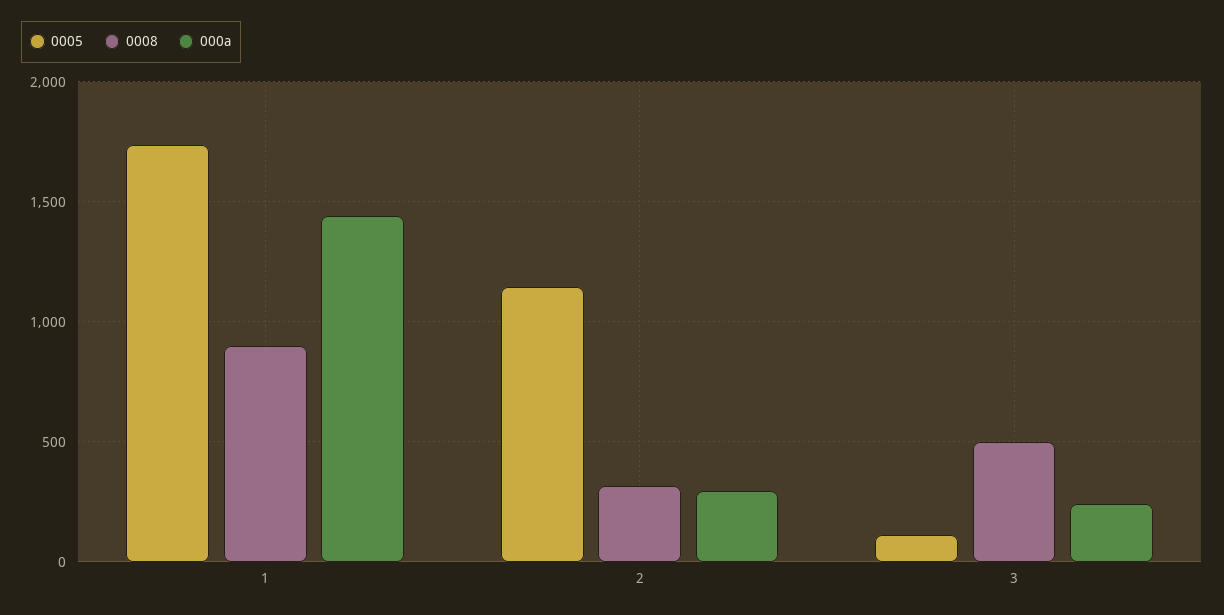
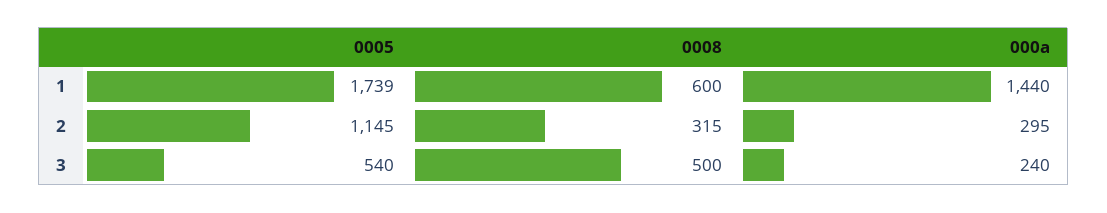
  {
    "0005": {
      "1": 1739,
      "2": 1145,
-     "3": 100
+     "3": 540
    },
    "0008": {
-     "1": 900,
+     "1": 600,
      "2": 315,
      "3": 500
    },
    "000a": {
      "1": 1440,
      "2": 295,
      "3": 240
    }
  }

